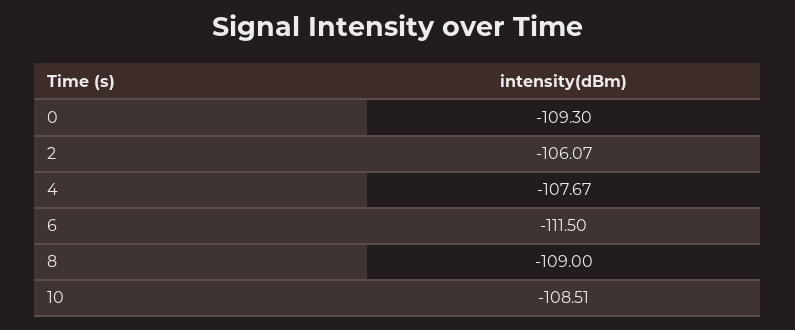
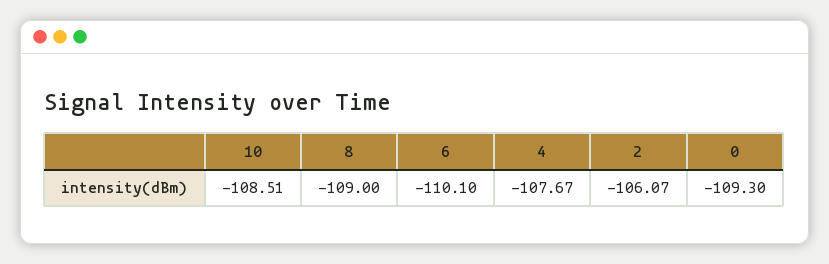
  {
    "0": -109.3,
    "2": -106.07,
    "4": -107.67,
-   "6": -111.5,
+   "6": -110.1,
    "8": -109,
    "10": -108.51
  }

